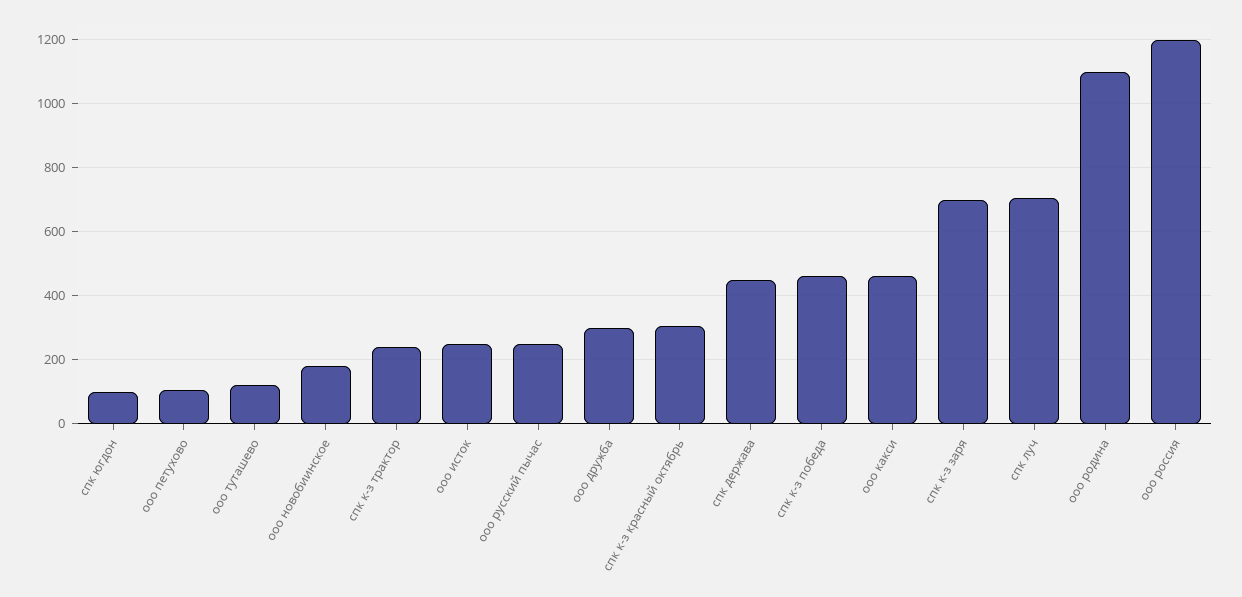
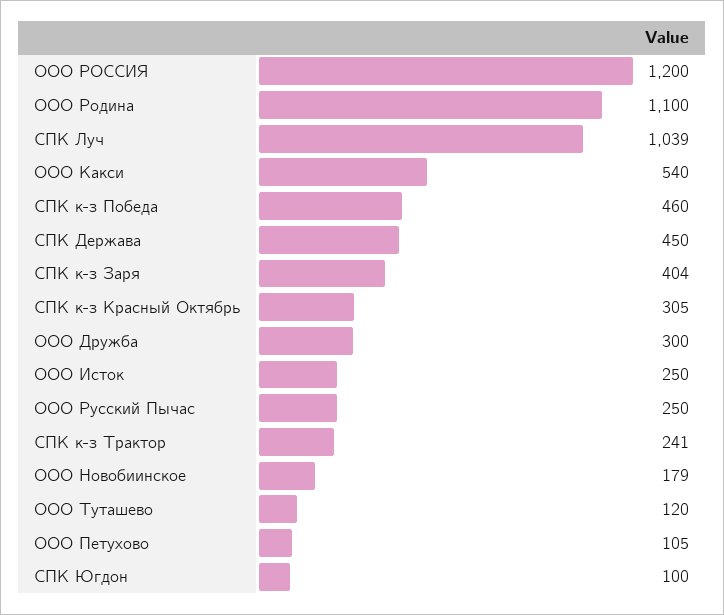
  {
    "спк югдон": 100,
    "ооо петухово": 105,
    "ооо туташево": 120,
    "ооо новобиинское": 179,
    "спк к-з трактор": 241,
    "ооо исток": 250,
    "ооо русский пычас": 250,
    "ооо дружба": 300,
    "спк к-з красный октябрь": 305,
    "спк держава": 450,
    "спк к-з победа": 460,
-   "ооо какси": 460,
+   "ооо какси": 540,
-   "спк к-з заря": 700,
+   "спк к-з заря": 404,
-   "спк луч": 700,
+   "спк луч": 1039,
    "ооо родина": 1100,
    "ооо россия": 1200
  }

